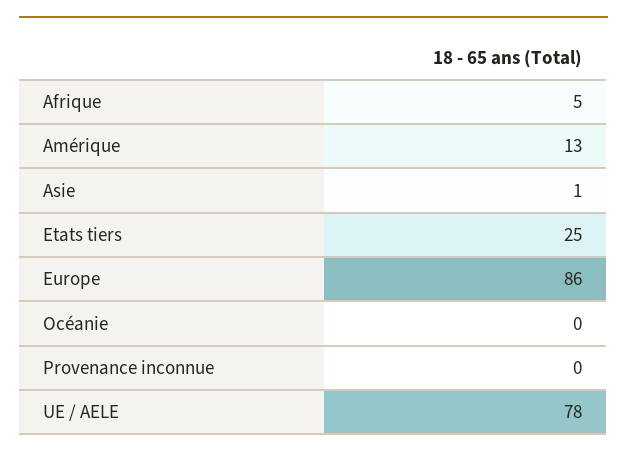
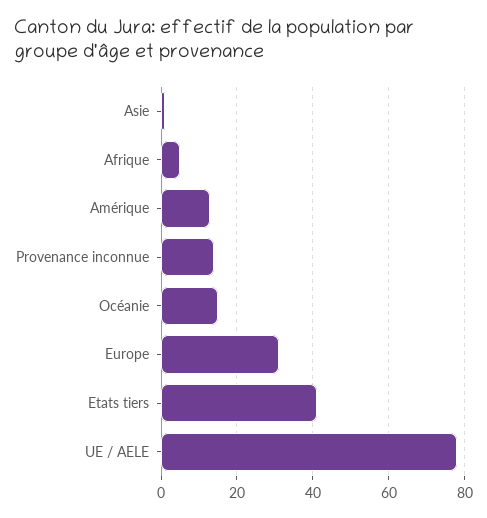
  {
    "Afrique": 5,
    "Amérique": 13,
    "Asie": 1,
-   "Etats tiers": 25,
+   "Etats tiers": 40,
-   "Europe": 86,
+   "Europe": 30,
-   "Océanie": 0,
+   "Océanie": 15,
-   "Provenance inconnue": 0,
+   "Provenance inconnue": 15,
    "UE / AELE": 78
  }

